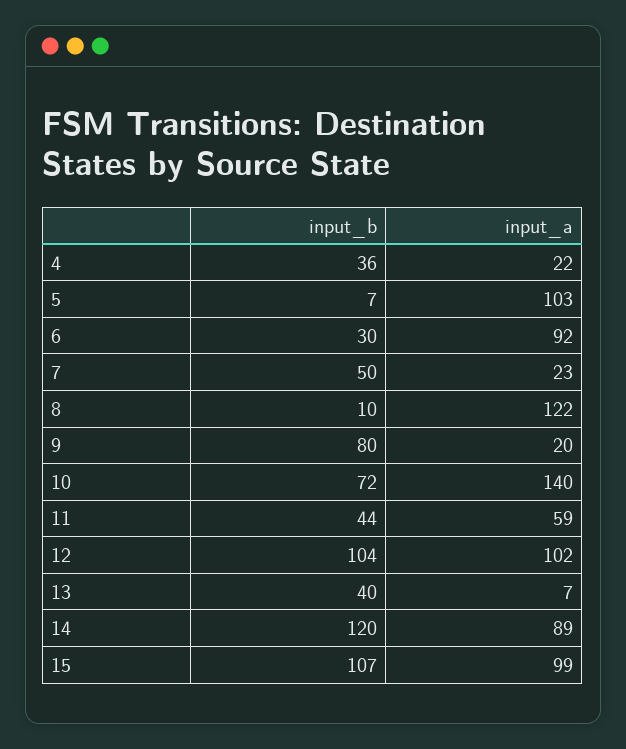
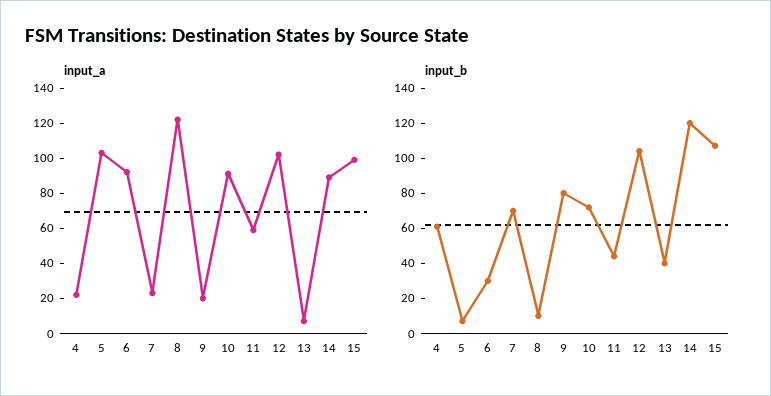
  {
    "input_b": {
-     "4": 36,
+     "4": 60,
      "5": 7,
      "6": 30,
-     "7": 50,
+     "7": 70,
      "8": 10,
      "9": 80,
      "10": 72,
      "11": 44,
      "12": 104,
      "13": 40,
      "14": 120,
      "15": 107
    },
    "input_a": {
      "4": 22,
      "5": 103,
      "6": 92,
      "7": 23,
      "8": 122,
      "9": 20,
-     "10": 140,
+     "10": 90,
      "11": 59,
      "12": 102,
      "13": 7,
      "14": 89,
      "15": 99
    }
  }

